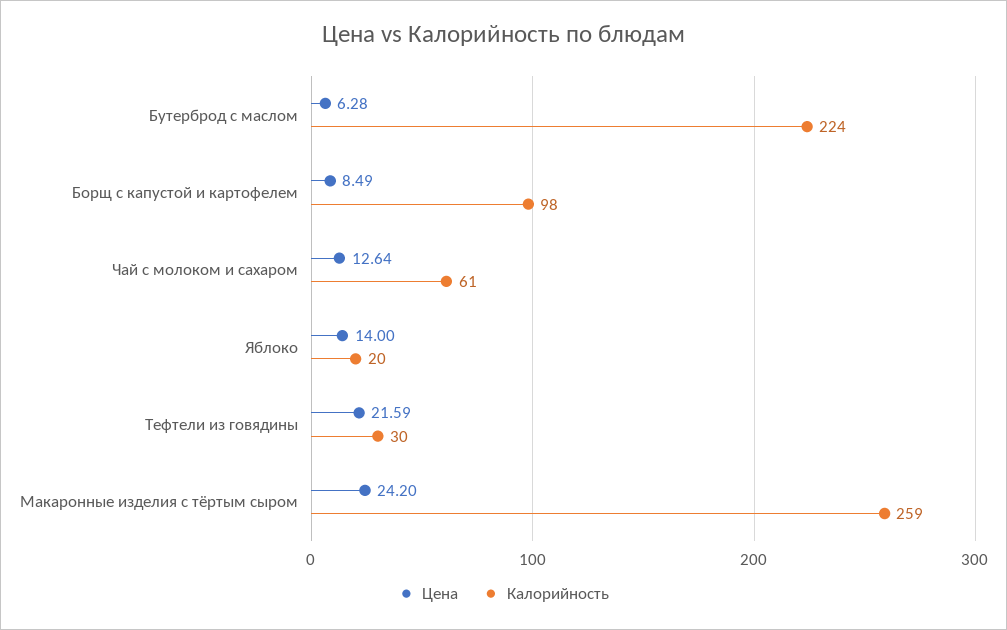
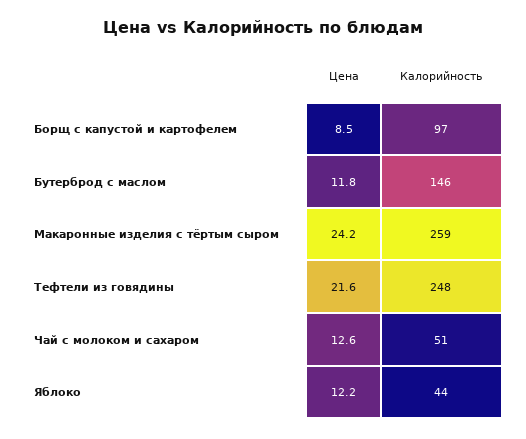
  {
    "Цена": {
-     "Бутерброд с маслом": 6.28,
+     "Бутерброд с маслом": 11.8,
      "Борщ с капустой и картофелем": 8.49,
      "Чай с молоком и сахаром": 12.64,
-     "Яблоко": 14,
+     "Яблоко": 12.2,
      "Тефтели из говядины": 21.59,
      "Макаронные изделия с тёртым сыром": 24.2
    },
    "Калорийность": {
-     "Бутерброд с маслом": 224,
+     "Бутерброд с маслом": 146,
-     "Борщ с капустой и картофелем": 98,
+     "Борщ с капустой и картофелем": 97,
-     "Чай с молоком и сахаром": 61,
+     "Чай с молоком и сахаром": 51,
-     "Яблоко": 20,
+     "Яблоко": 44,
-     "Тефтели из говядины": 30,
+     "Тефтели из говядины": 248,
      "Макаронные изделия с тёртым сыром": 259
    }
  }

